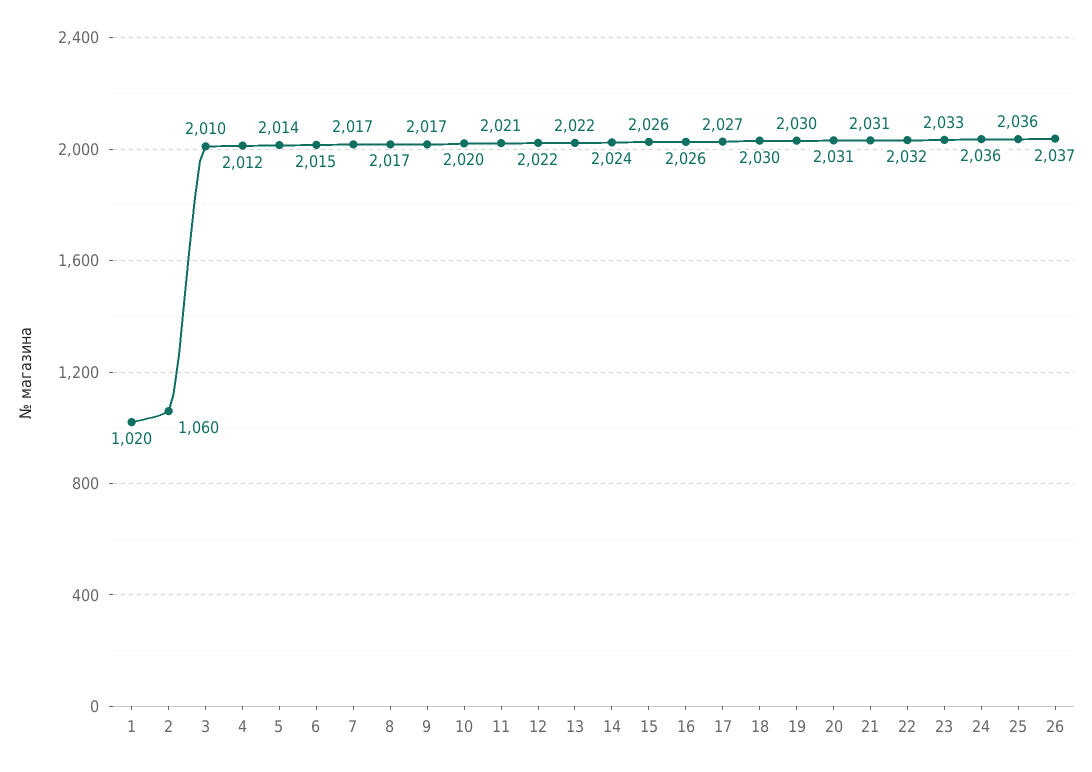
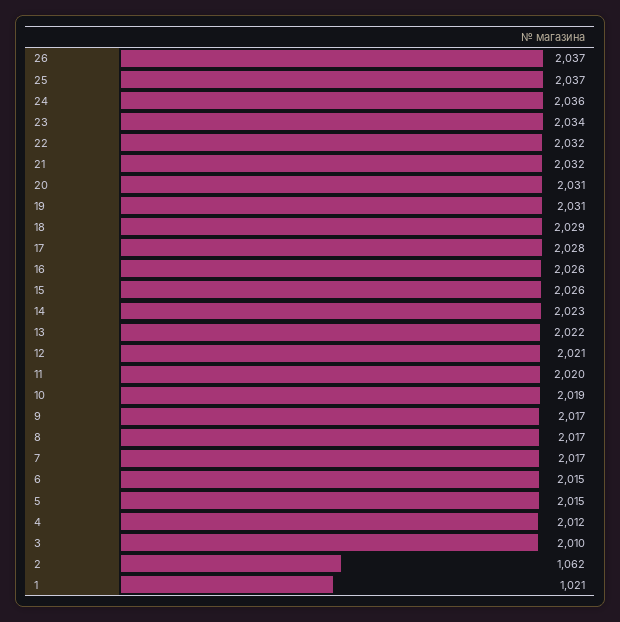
  {
-   "1": 1020,
+   "1": 1021,
-   "2": 1060,
+   "2": 1062,
    "3": 2010,
    "4": 2012,
-   "5": 2014,
+   "5": 2015,
    "6": 2015,
    "7": 2017,
    "8": 2017,
    "9": 2017,
-   "10": 2020,
+   "10": 2019,
-   "11": 2021,
+   "11": 2020,
-   "12": 2022,
+   "12": 2021,
    "13": 2022,
-   "14": 2024,
+   "14": 2023,
    "15": 2026,
    "16": 2026,
-   "17": 2027,
+   "17": 2028,
-   "18": 2030,
+   "18": 2029,
-   "19": 2030,
+   "19": 2031,
    "20": 2031,
-   "21": 2031,
+   "21": 2032,
    "22": 2032,
-   "23": 2033,
+   "23": 2034,
    "24": 2036,
-   "25": 2036,
+   "25": 2037,
    "26": 2037
  }

